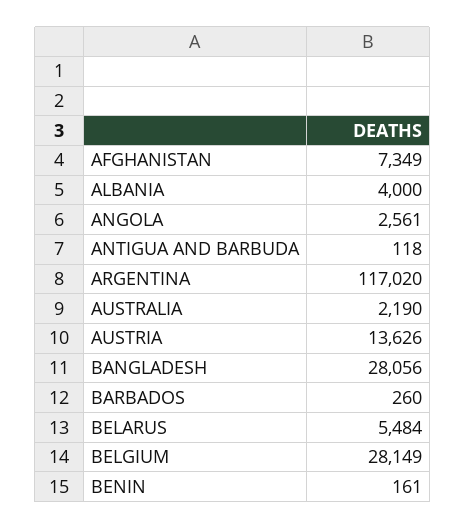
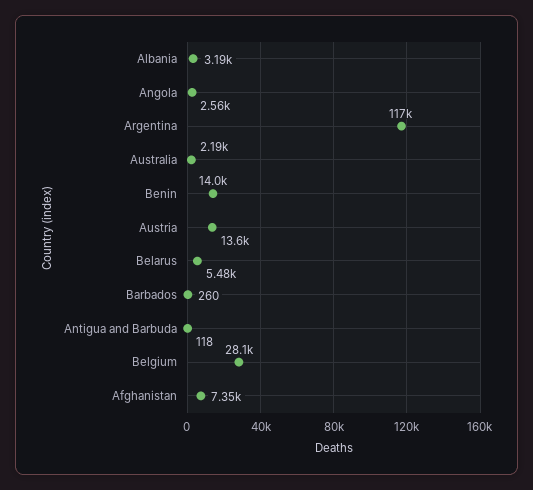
  {
    "AFGHANISTAN": 7349,
-   "ALBANIA": 4000,
+   "ALBANIA": 3190,
    "ANGOLA": 2561,
    "ANTIGUA AND BARBUDA": 118,
    "ARGENTINA": 117020,
    "AUSTRALIA": 2190,
    "AUSTRIA": 13626,
-   "BANGLADESH": 28056,
    "BARBADOS": 260,
    "BELARUS": 5484,
    "BELGIUM": 28149,
-   "BENIN": 161
+   "BENIN": 14000
  }

